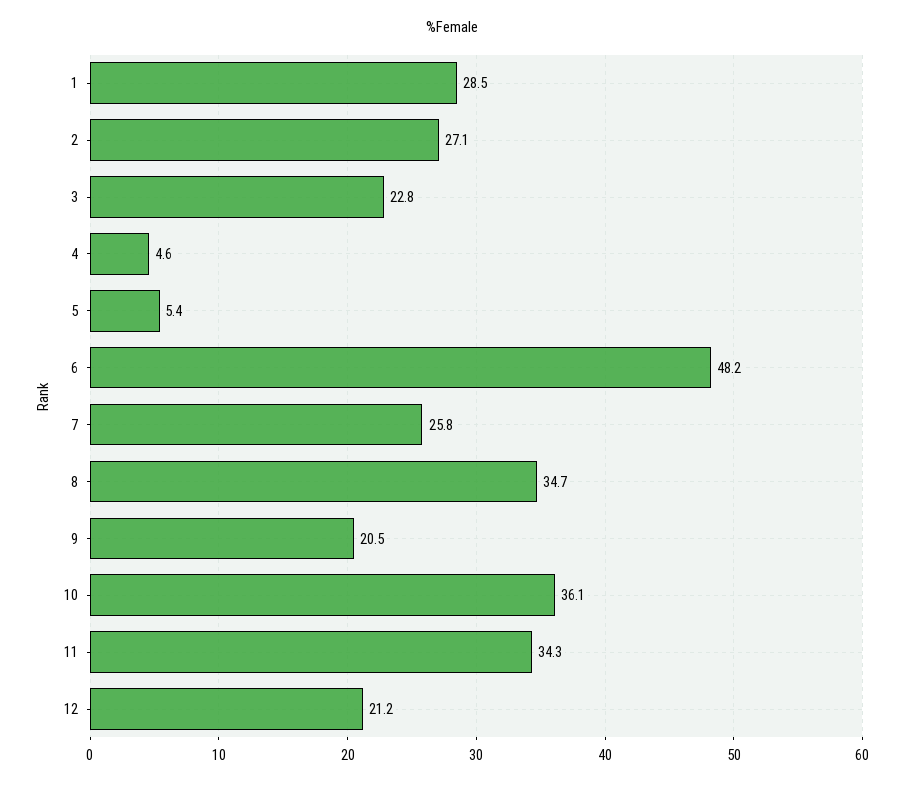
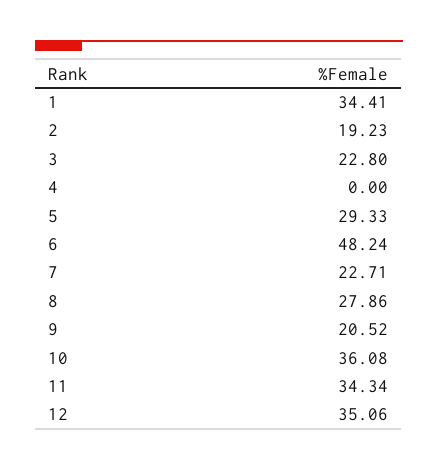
  {
-   "1": 28.5,
+   "1": 34.41,
-   "2": 27.1,
+   "2": 19.23,
    "3": 22.8,
-   "4": 4.6,
+   "4": 0,
-   "5": 5.4,
+   "5": 29.33,
    "6": 48.24,
-   "7": 25.8,
+   "7": 22.71,
-   "8": 34.7,
+   "8": 27.86,
    "9": 20.52,
    "10": 36.08,
    "11": 34.34,
-   "12": 21.2
+   "12": 35.06
  }

